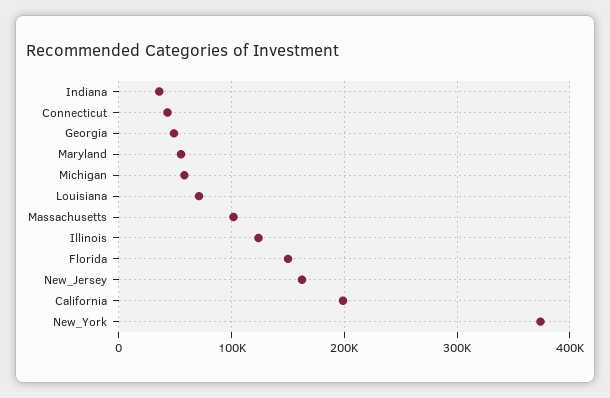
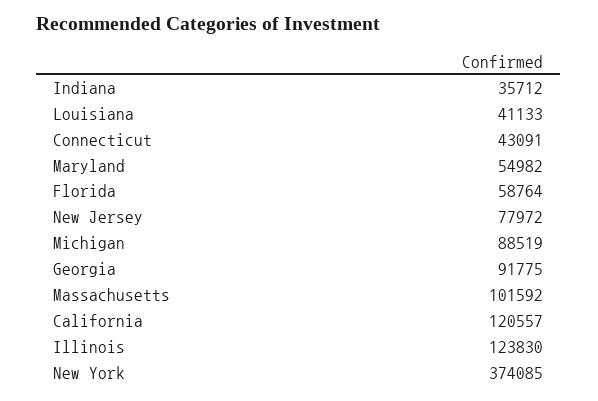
  {
    "Indiana": 35712,
    "Connecticut": 43091,
-   "Georgia": 50000,
+   "Georgia": 91775,
    "Maryland": 54982,
-   "Michigan": 60000,
+   "Michigan": 88519,
-   "Louisiana": 70000,
+   "Louisiana": 41133,
    "Massachusetts": 101592,
    "Illinois": 123830,
-   "Florida": 150000,
+   "Florida": 58764,
-   "New_Jersey": 160000,
+   "New_Jersey": 77972,
-   "California": 200000,
+   "California": 120557,
    "New_York": 374085
  }

